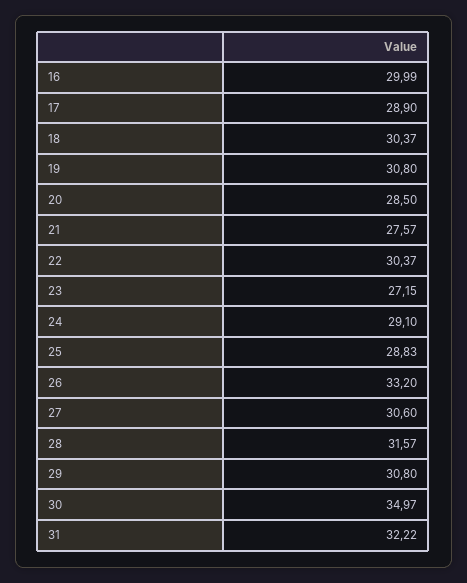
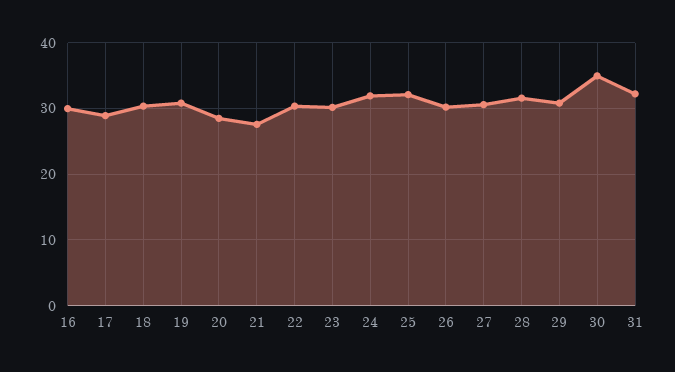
  {
    "16": 29.99,
    "17": 28.9,
    "18": 30.37,
    "19": 30.8,
    "20": 28.5,
    "21": 27.57,
    "22": 30.37,
-   "23": 27.15,
+   "23": 30,
-   "24": 29.1,
+   "24": 32,
-   "25": 28.83,
+   "25": 32,
-   "26": 33.2,
+   "26": 30,
    "27": 30.6,
    "28": 31.57,
    "29": 30.8,
    "30": 34.97,
    "31": 32.22
  }

